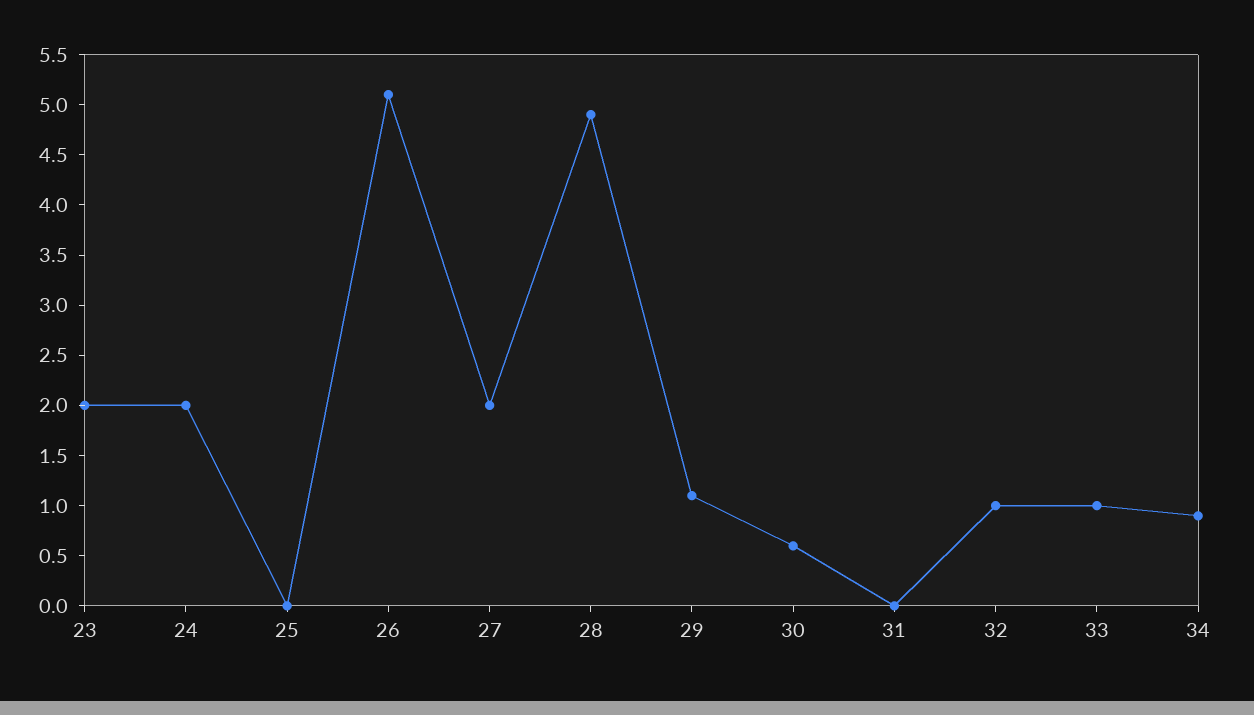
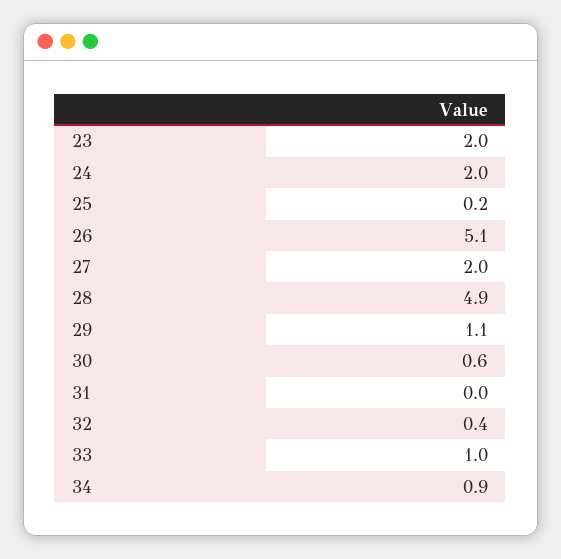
  {
    "23": 2,
    "24": 2,
-   "25": 0,
+   "25": 0.2,
    "26": 5.1,
    "27": 2,
    "28": 4.9,
    "29": 1.1,
    "30": 0.6,
    "31": 0,
-   "32": 1,
+   "32": 0.4,
    "33": 1,
    "34": 0.9
  }

